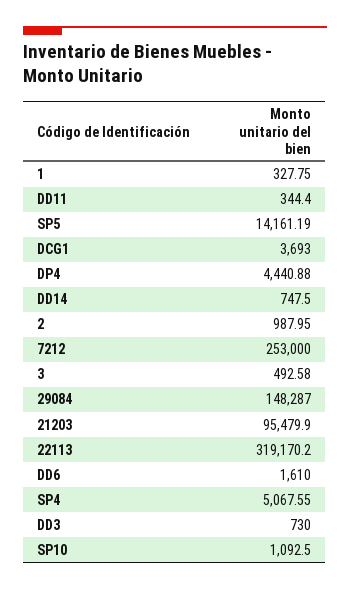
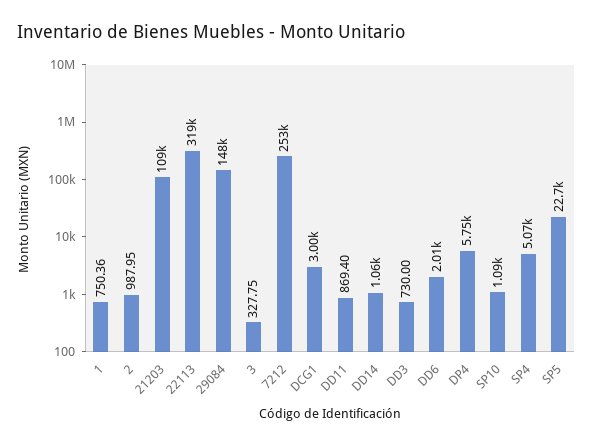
  {
-   "1": 327.75,
+   "1": 750.36,
-   "DD11": 344.4,
+   "DD11": 869.4,
-   "SP5": 14161.19,
+   "SP5": 22700,
-   "DCG1": 3693,
+   "DCG1": 3000,
-   "DP4": 4440.88,
+   "DP4": 5750,
-   "DD14": 747.5,
+   "DD14": 1060,
    "2": 987.95,
    "7212": 253000,
-   "3": 492.58,
+   "3": 327.75,
    "29084": 148287,
-   "21203": 95479.9,
+   "21203": 109000,
    "22113": 319170.2,
-   "DD6": 1610,
+   "DD6": 2010,
    "SP4": 5067.55,
    "DD3": 730,
    "SP10": 1092.5
  }

